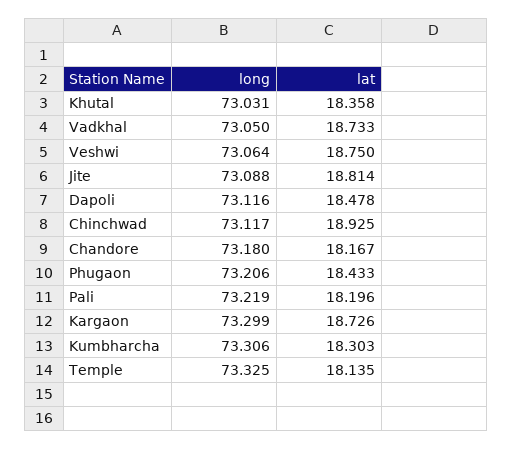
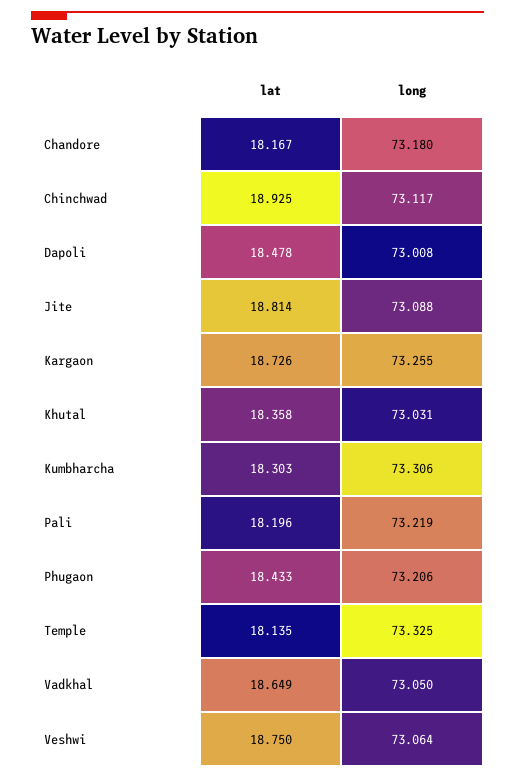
  {
    "long": {
      "Khutal": 73.031,
      "Vadkhal": 73.05,
      "Veshwi": 73.064,
      "Jite": 73.088,
-     "Dapoli": 73.116,
+     "Dapoli": 73.008,
      "Chinchwad": 73.117,
      "Chandore": 73.18,
      "Phugaon": 73.206,
      "Pali": 73.219,
-     "Kargaon": 73.299,
+     "Kargaon": 73.255,
      "Kumbharcha": 73.306,
      "Temple": 73.325
    },
    "lat": {
      "Khutal": 18.358,
-     "Vadkhal": 18.733,
+     "Vadkhal": 18.649,
      "Veshwi": 18.75,
      "Jite": 18.814,
      "Dapoli": 18.478,
      "Chinchwad": 18.925,
      "Chandore": 18.167,
      "Phugaon": 18.433,
      "Pali": 18.196,
      "Kargaon": 18.726,
      "Kumbharcha": 18.303,
      "Temple": 18.135
    }
  }

